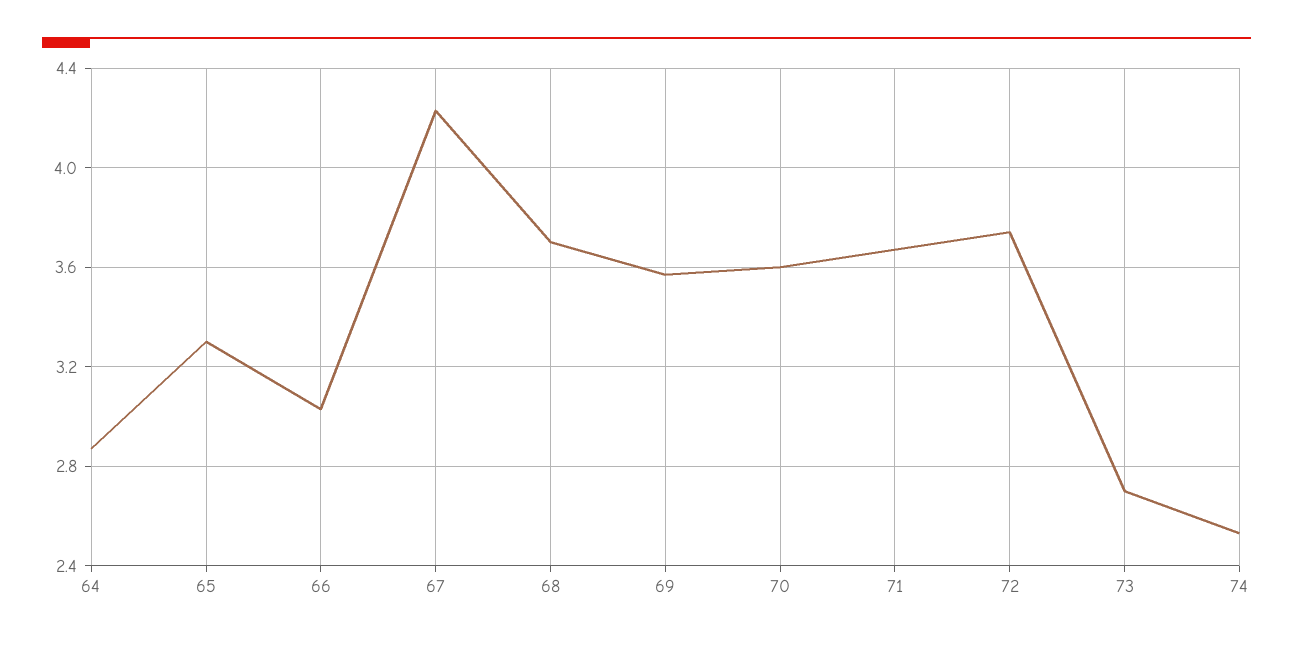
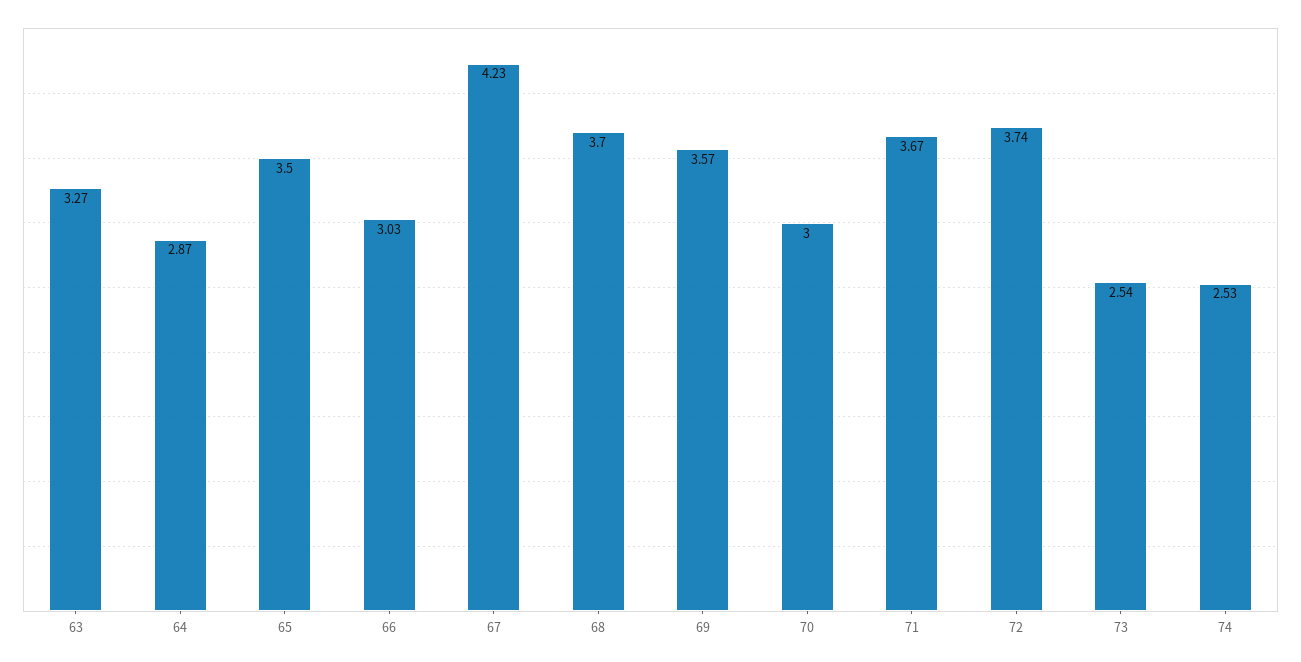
  {
    "64": 2.87,
-   "65": 3.3,
+   "65": 3.5,
    "66": 3.03,
    "67": 4.23,
    "68": 3.7,
    "69": 3.57,
-   "70": 3.6,
+   "70": 3,
    "71": 3.67,
    "72": 3.74,
-   "73": 2.7,
+   "73": 2.54,
-   "74": 2.53
+   "74": 2.53,
+   "63": 3.27
  }

